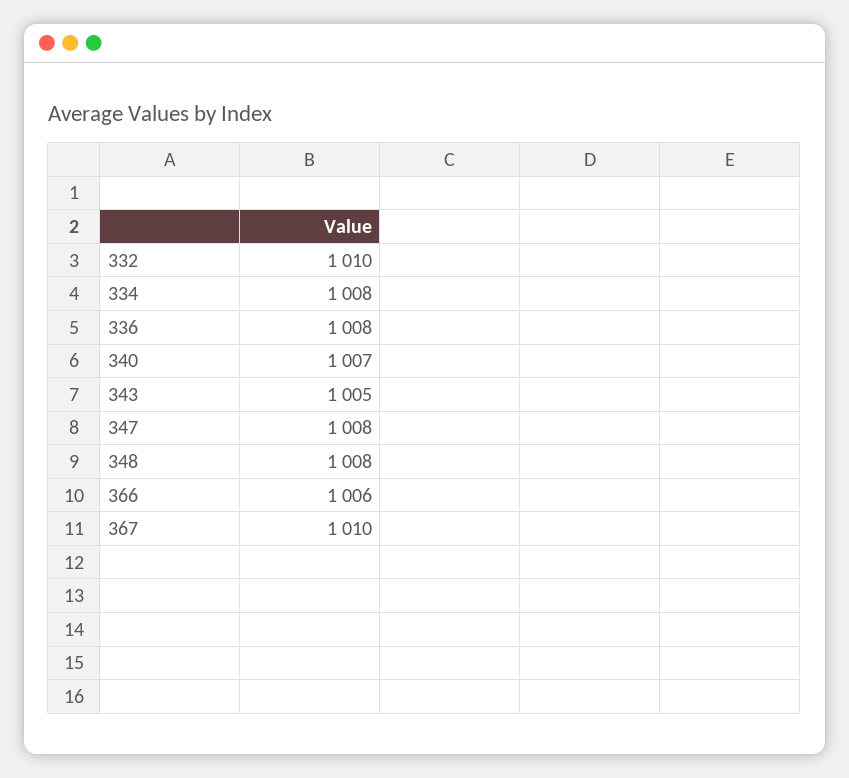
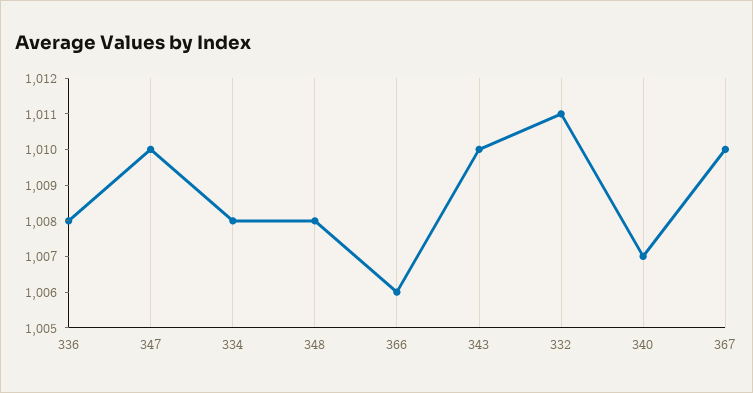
  {
-   "332": 1010,
+   "332": 1011,
    "334": 1008,
    "336": 1008,
    "340": 1007,
-   "343": 1005,
+   "343": 1010,
-   "347": 1008,
+   "347": 1010,
    "348": 1008,
    "366": 1006,
    "367": 1010
  }

